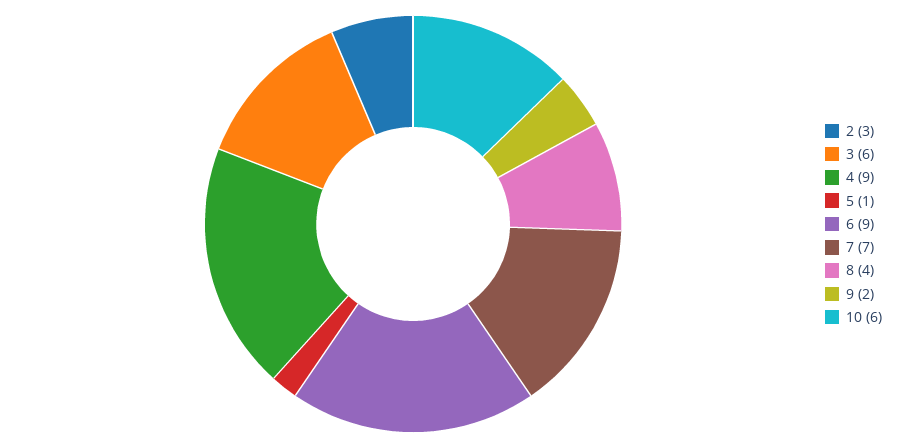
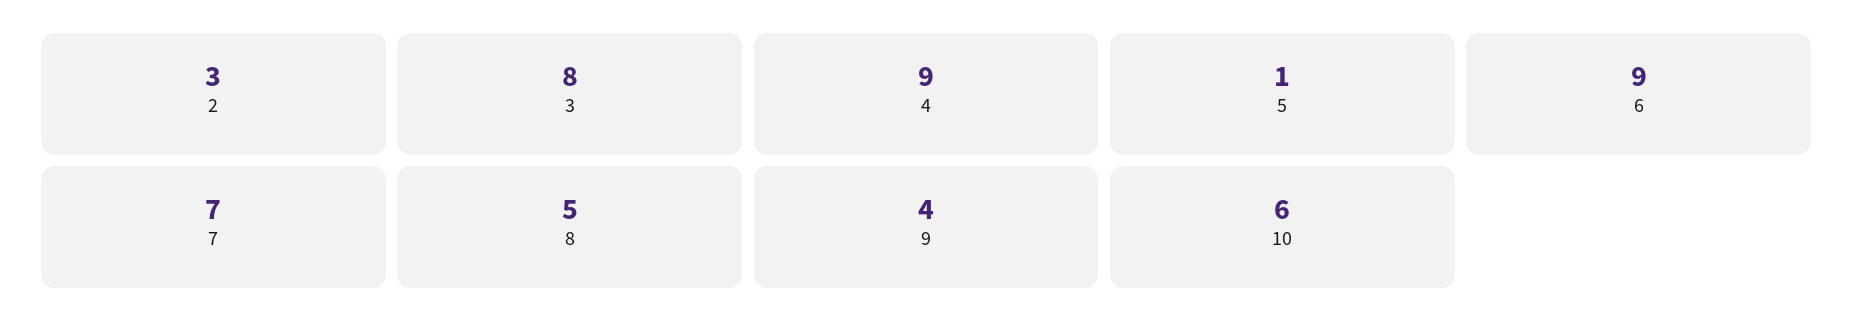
  {
    "2": 3,
-   "3": 6,
+   "3": 8,
    "4": 9,
    "5": 1,
    "6": 9,
    "7": 7,
-   "8": 4,
+   "8": 5,
-   "9": 2,
+   "9": 4,
    "10": 6
  }

